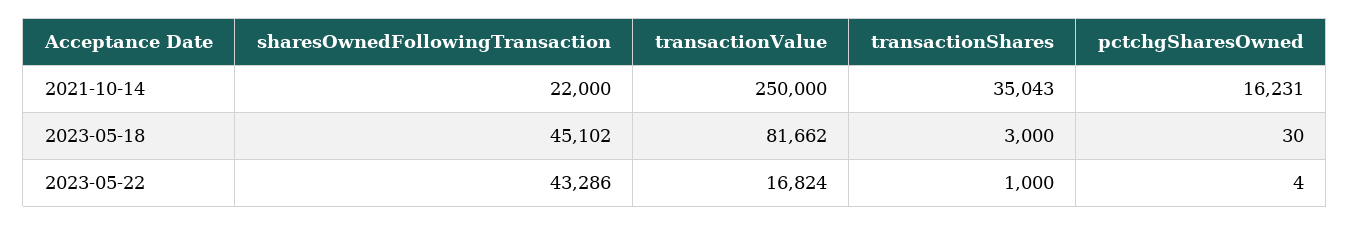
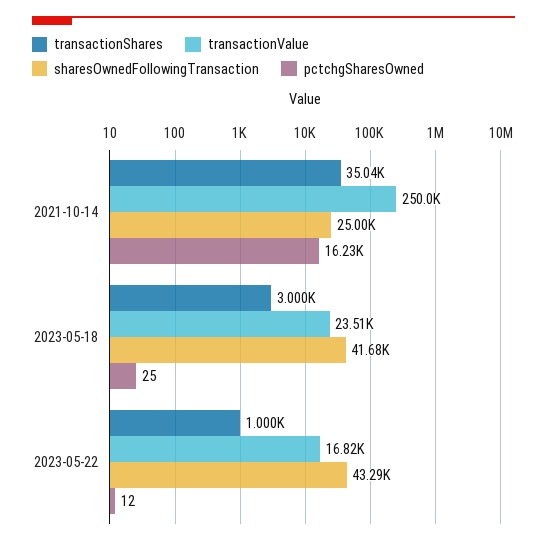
  {
    "sharesOwnedFollowingTransaction": {
-     "2021-10-14": 22000,
+     "2021-10-14": 25000,
-     "2023-05-18": 45102,
+     "2023-05-18": 41680,
      "2023-05-22": 43286
    },
    "transactionValue": {
      "2021-10-14": 250000,
-     "2023-05-18": 81662,
+     "2023-05-18": 23510,
      "2023-05-22": 16824
    },
    "transactionShares": {
      "2021-10-14": 35043,
      "2023-05-18": 3000,
      "2023-05-22": 1000
    },
    "pctchgSharesOwned": {
      "2021-10-14": 16231,
-     "2023-05-18": 30,
+     "2023-05-18": 25,
-     "2023-05-22": 4
+     "2023-05-22": 12
    }
  }

